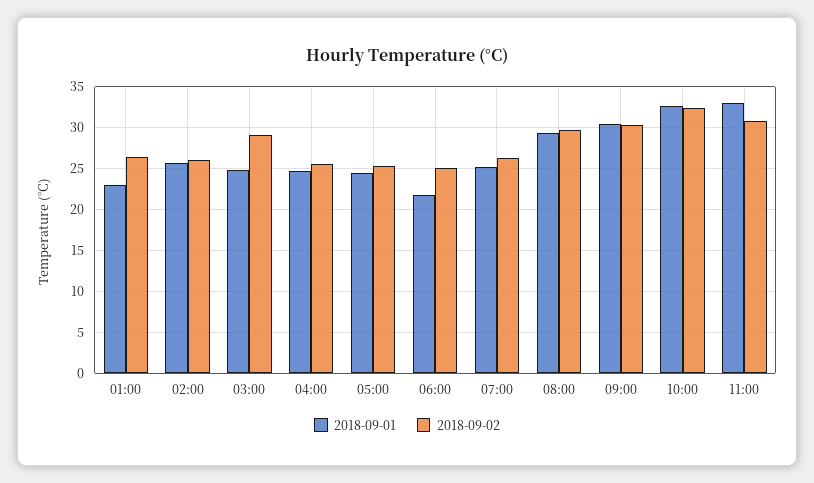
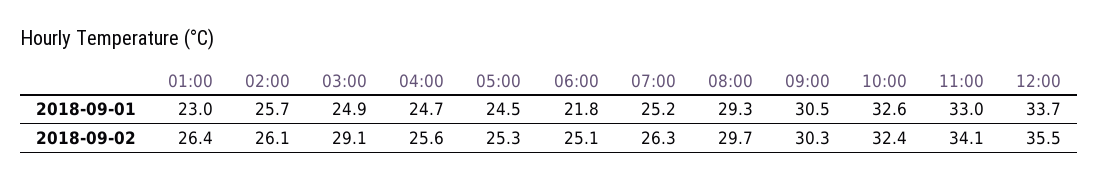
  {
    "2018-09-01": {
      "01:00": 23,
      "02:00": 25.7,
      "03:00": 24.9,
      "04:00": 24.7,
      "05:00": 24.5,
      "06:00": 21.8,
      "07:00": 25.2,
      "08:00": 29.3,
      "09:00": 30.5,
      "10:00": 32.6,
-     "11:00": 33
+     "11:00": 33,
+     "12:00": 33.7
    },
    "2018-09-02": {
      "01:00": 26.4,
      "02:00": 26.1,
      "03:00": 29.1,
      "04:00": 25.6,
      "05:00": 25.3,
      "06:00": 25.1,
      "07:00": 26.3,
      "08:00": 29.7,
      "09:00": 30.3,
      "10:00": 32.4,
-     "11:00": 31
+     "11:00": 34.1,
+     "12:00": 35.5
    }
  }

